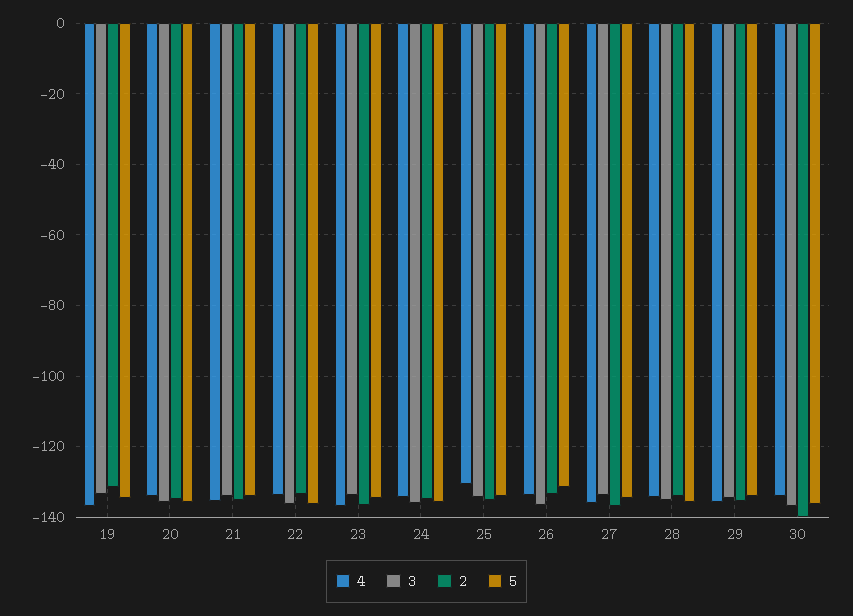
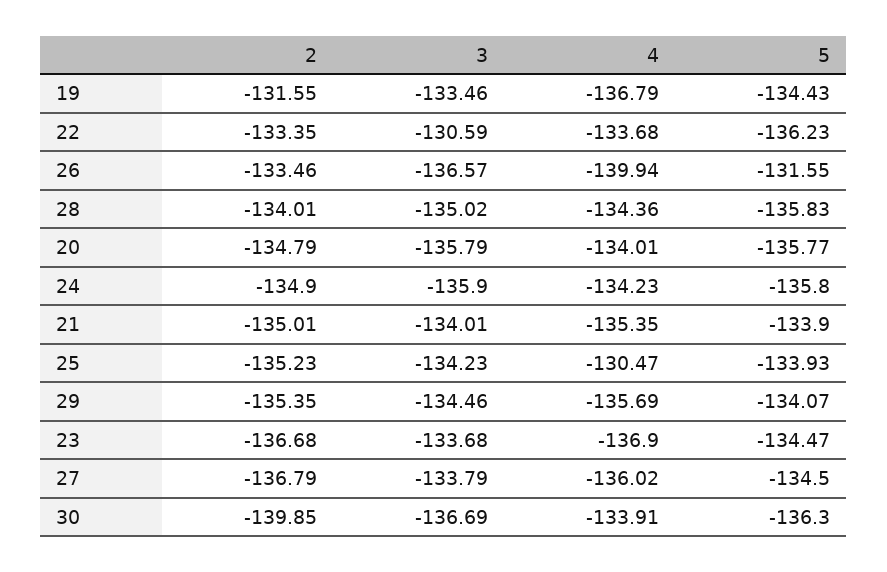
  {
    "4": {
      "19": -136.79,
      "20": -134.01,
      "21": -135.35,
      "22": -133.68,
      "23": -136.9,
      "24": -134.23,
      "25": -130.47,
-     "26": -134,
+     "26": -139.94,
      "27": -136.02,
      "28": -134.36,
      "29": -135.69,
      "30": -133.91
    },
    "3": {
      "19": -133.46,
      "20": -135.79,
      "21": -134.01,
-     "22": -136,
+     "22": -130.59,
      "23": -133.68,
      "24": -135.9,
      "25": -134.23,
      "26": -136.57,
      "27": -133.79,
      "28": -135.02,
      "29": -134.46,
      "30": -136.69
    },
    "2": {
      "19": -131.55,
      "20": -134.79,
      "21": -135.01,
      "22": -133.35,
      "23": -136.68,
      "24": -134.9,
      "25": -135.23,
      "26": -133.46,
      "27": -136.79,
      "28": -134.01,
      "29": -135.35,
      "30": -139.85
    },
    "5": {
      "19": -134.43,
      "20": -135.77,
      "21": -133.9,
      "22": -136.23,
      "23": -134.47,
      "24": -135.8,
      "25": -133.93,
      "26": -131.55,
      "27": -134.5,
      "28": -135.83,
      "29": -134.07,
      "30": -136.3
    }
  }

